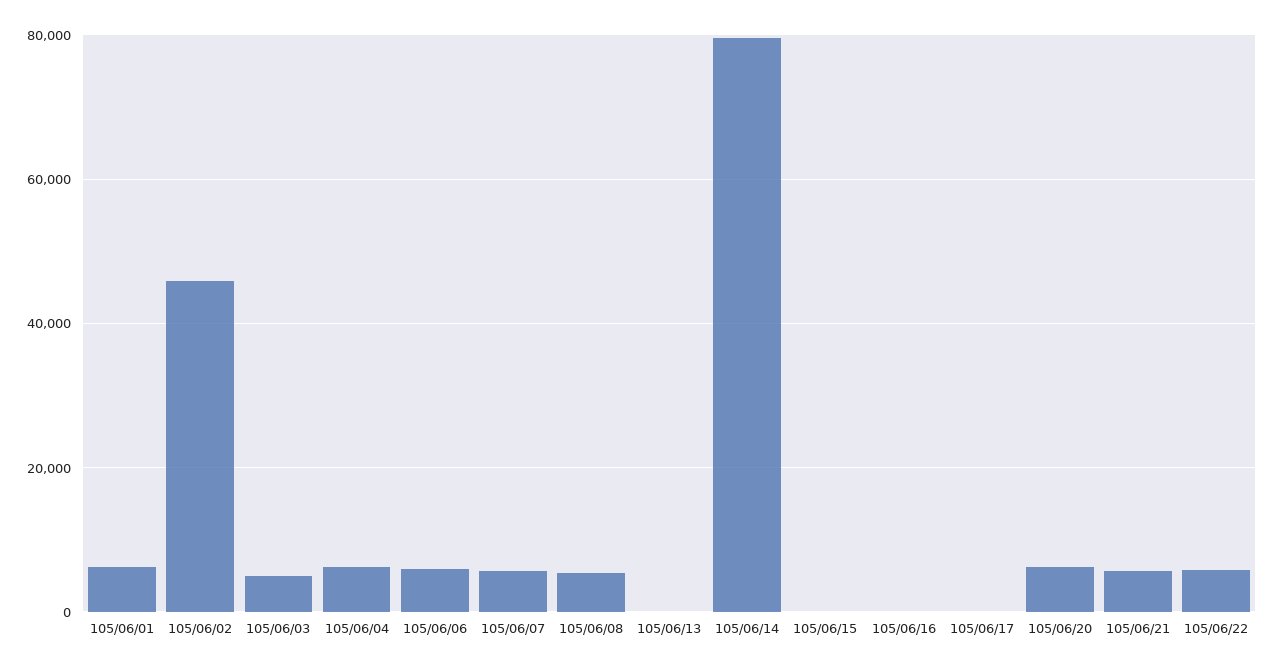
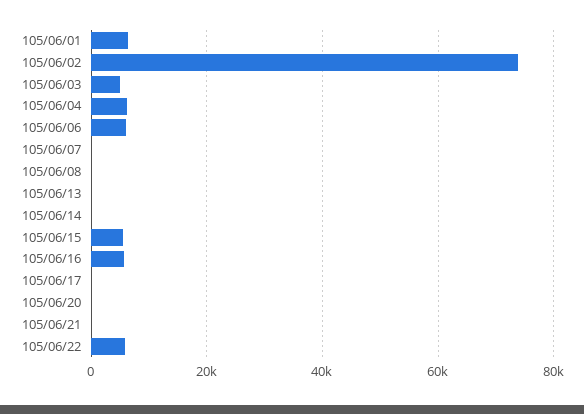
  {
    "105/06/01": 6000,
-   "105/06/02": 46000,
+   "105/06/02": 74000,
    "105/06/03": 4000,
    "105/06/04": 6000,
    "105/06/06": 6000,
-   "105/06/07": 6000,
+   "105/06/07": 0,
-   "105/06/08": 6000,
+   "105/06/08": 0,
    "105/06/13": 0,
-   "105/06/14": 80000,
+   "105/06/14": 0,
-   "105/06/15": 0,
+   "105/06/15": 6000,
-   "105/06/16": 0,
+   "105/06/16": 6000,
    "105/06/17": 0,
-   "105/06/20": 6000,
+   "105/06/20": 0,
-   "105/06/21": 6000,
+   "105/06/21": 0,
    "105/06/22": 6000
  }

